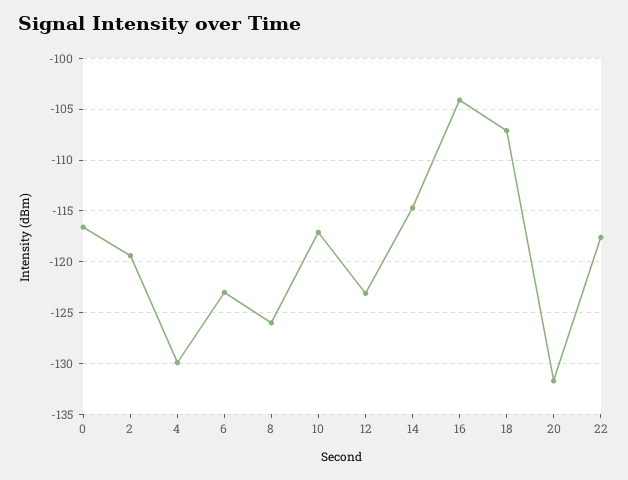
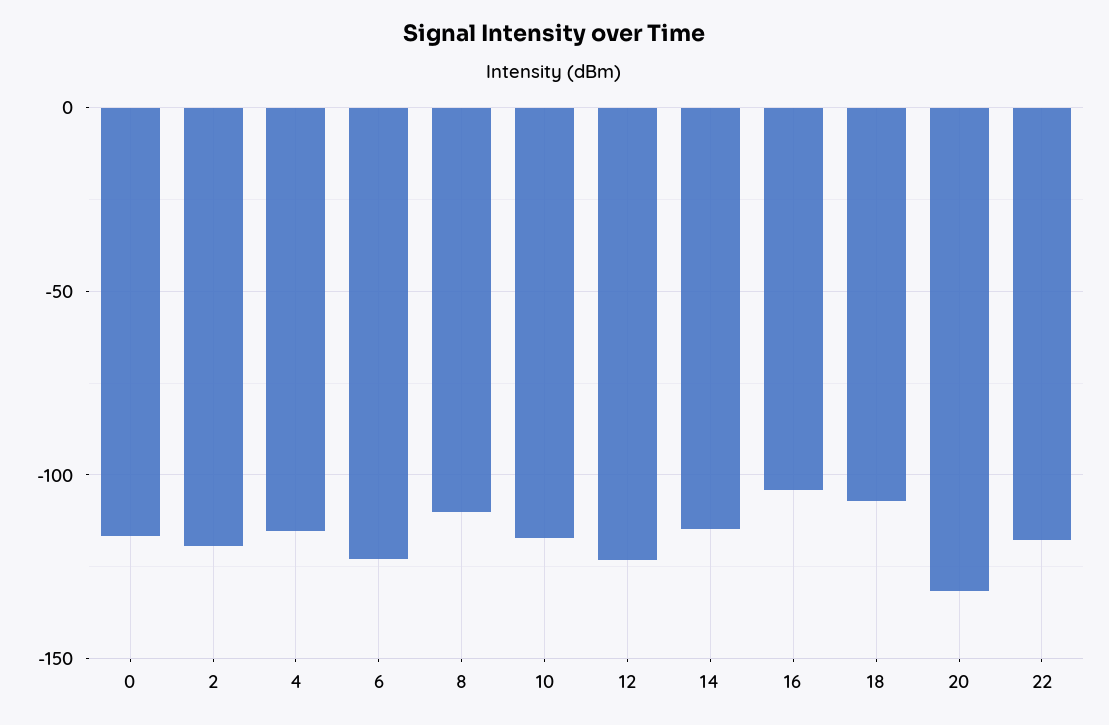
  {
    "0": -117,
    "2": -119,
-   "4": -130,
+   "4": -115,
    "6": -123,
-   "8": -126,
+   "8": -110,
    "10": -117,
    "12": -123,
    "14": -115,
    "16": -104,
    "18": -107,
    "20": -132,
    "22": -118
  }

